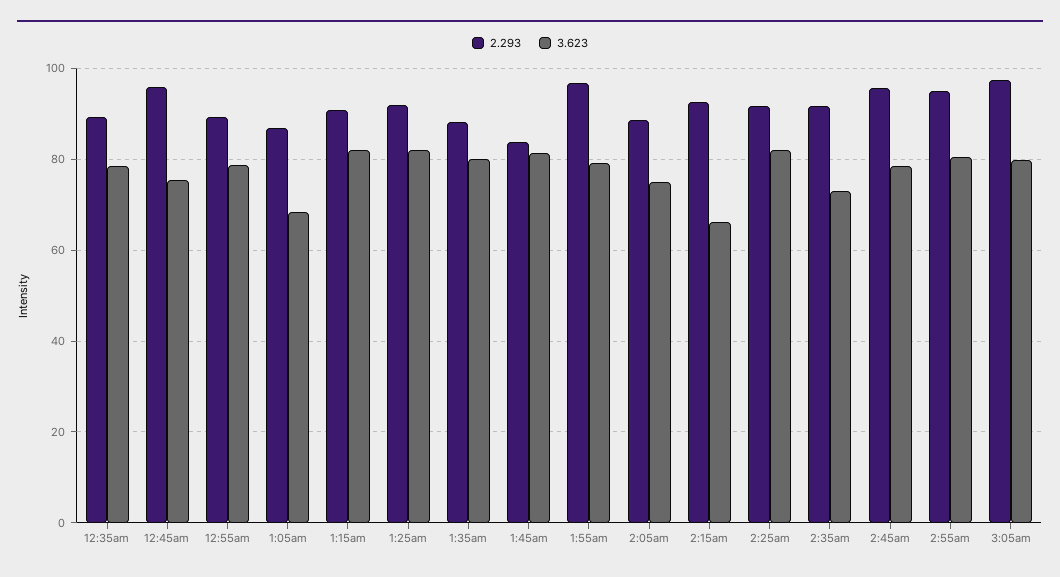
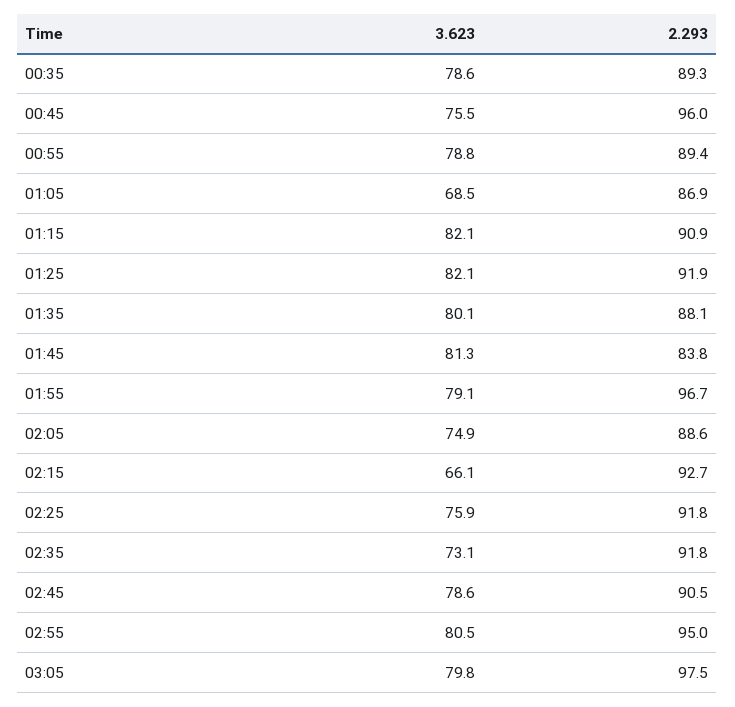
  {
    "2.293": {
      "12:35am": 89.3,
      "12:45am": 96,
      "12:55am": 89.4,
      "1:05am": 86.9,
      "1:15am": 90.9,
      "1:25am": 91.9,
      "1:35am": 88.1,
      "1:45am": 83.8,
      "1:55am": 96.7,
      "2:05am": 88.6,
      "2:15am": 92.7,
      "2:25am": 91.8,
      "2:35am": 91.8,
-     "2:45am": 96,
+     "2:45am": 90.5,
      "2:55am": 95,
      "3:05am": 97.5
    },
    "3.623": {
      "12:35am": 78.6,
      "12:45am": 75.5,
      "12:55am": 78.8,
      "1:05am": 68.5,
      "1:15am": 82.1,
      "1:25am": 82.1,
      "1:35am": 80.1,
      "1:45am": 81.3,
      "1:55am": 79.1,
      "2:05am": 74.9,
      "2:15am": 66.1,
-     "2:25am": 82,
+     "2:25am": 75.9,
      "2:35am": 73.1,
      "2:45am": 78.6,
      "2:55am": 80.5,
      "3:05am": 79.8
    }
  }

